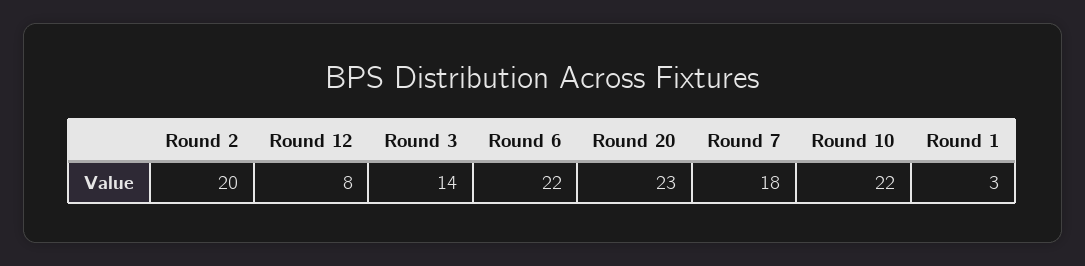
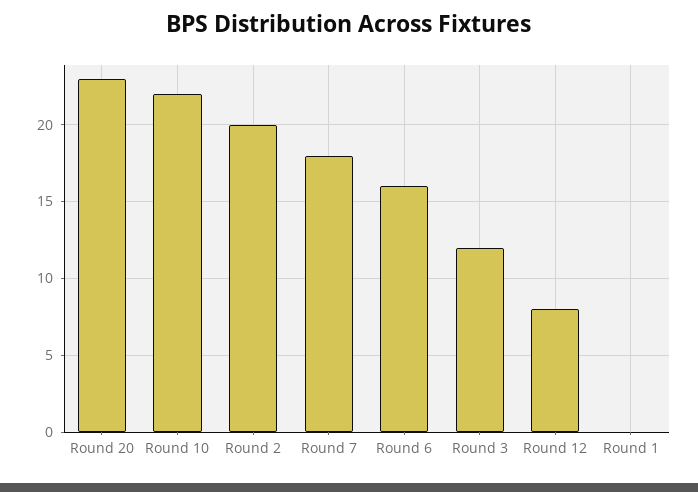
  {
    "Round 2": 20,
    "Round 12": 8,
-   "Round 3": 14,
+   "Round 3": 12,
-   "Round 6": 22,
+   "Round 6": 16,
    "Round 20": 23,
    "Round 7": 18,
    "Round 10": 22,
-   "Round 1": 3
+   "Round 1": 0
  }

